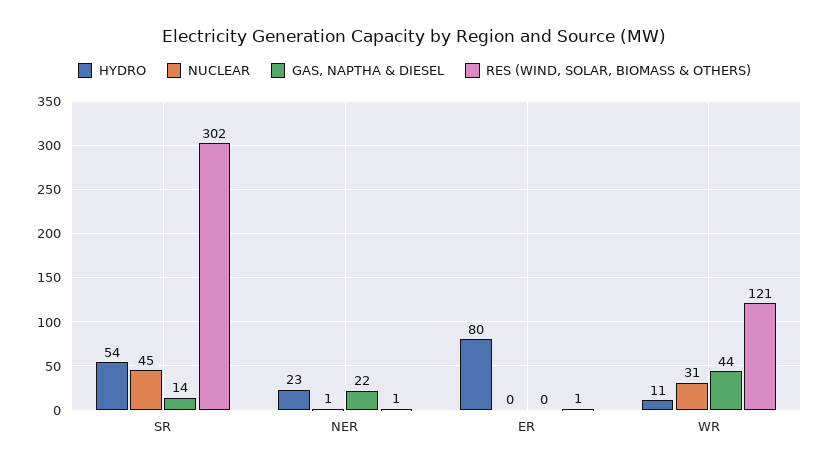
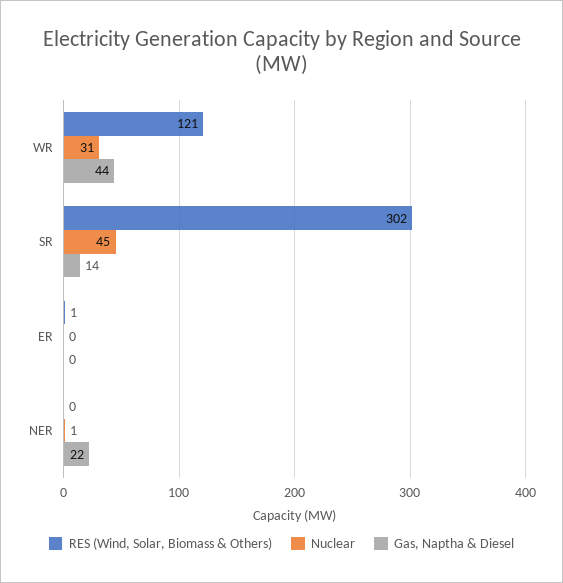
  {
-   "HYDRO": {
-     "SR": 54,
-     "NER": 23,
-     "ER": 80,
-     "WR": 11
-   },
    "NUCLEAR": {
      "SR": 45,
      "NER": 1,
      "ER": 0,
      "WR": 31
    },
    "GAS, NAPTHA & DIESEL": {
      "SR": 14,
      "NER": 22,
      "ER": 0,
      "WR": 44
    },
    "RES (WIND, SOLAR, BIOMASS & OTHERS)": {
      "SR": 302,
-     "NER": 1,
+     "NER": 0,
      "ER": 1,
      "WR": 121
    }
  }

